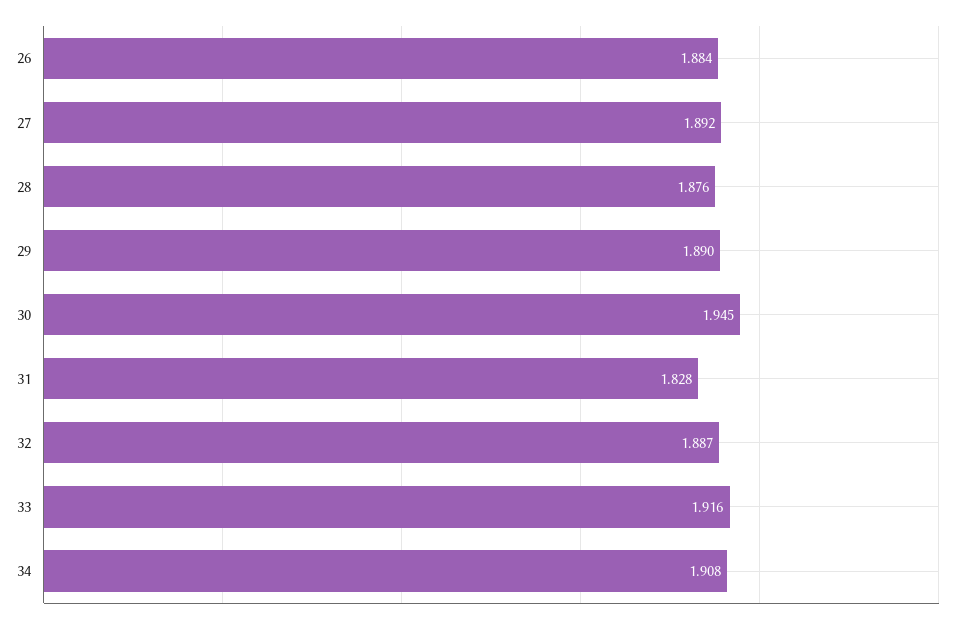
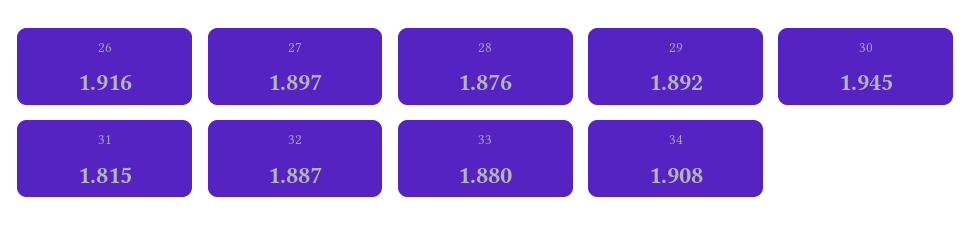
  {
-   "26": 1.884,
+   "26": 1.916,
-   "27": 1.892,
+   "27": 1.897,
    "28": 1.876,
-   "29": 1.89,
+   "29": 1.892,
    "30": 1.945,
-   "31": 1.828,
+   "31": 1.815,
    "32": 1.887,
-   "33": 1.916,
+   "33": 1.88,
    "34": 1.908
  }

